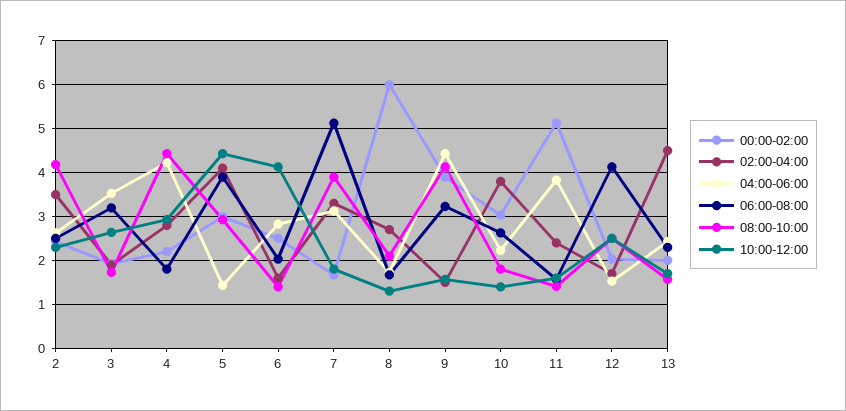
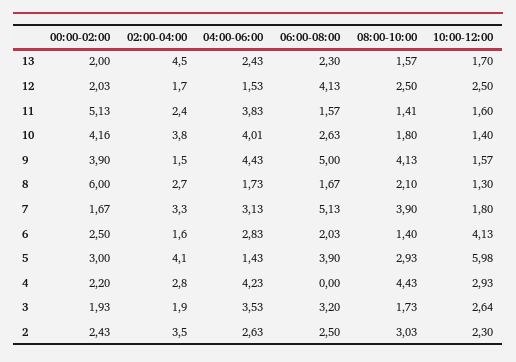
  {
    "00:00-02:00": {
      "2": 2.43,
      "3": 1.93,
      "4": 2.2,
      "5": 3,
      "6": 2.5,
      "7": 1.67,
      "8": 6,
      "9": 3.9,
-     "10": 3,
+     "10": 4.16,
      "11": 5.13,
      "12": 2.03,
      "13": 2
    },
    "02:00-04:00": {
      "2": 3.5,
      "3": 1.9,
      "4": 2.8,
      "5": 4.1,
      "6": 1.6,
      "7": 3.3,
      "8": 2.7,
      "9": 1.5,
      "10": 3.8,
      "11": 2.4,
      "12": 1.7,
      "13": 4.5
    },
    "04:00-06:00": {
      "2": 2.63,
      "3": 3.53,
      "4": 4.23,
      "5": 1.43,
      "6": 2.83,
      "7": 3.13,
      "8": 1.73,
      "9": 4.43,
-     "10": 2.2,
+     "10": 4.01,
      "11": 3.83,
      "12": 1.53,
      "13": 2.43
    },
    "06:00-08:00": {
      "2": 2.5,
      "3": 3.2,
-     "4": 1.8,
+     "4": 0,
      "5": 3.9,
      "6": 2.03,
      "7": 5.13,
      "8": 1.67,
-     "9": 3.2,
+     "9": 5,
      "10": 2.63,
      "11": 1.57,
      "12": 4.13,
      "13": 2.3
    },
    "08:00-10:00": {
-     "2": 4.2,
+     "2": 3.03,
      "3": 1.73,
      "4": 4.43,
      "5": 2.93,
      "6": 1.4,
      "7": 3.9,
      "8": 2.1,
      "9": 4.13,
      "10": 1.8,
      "11": 1.41,
      "12": 2.5,
      "13": 1.57
    },
    "10:00-12:00": {
      "2": 2.3,
      "3": 2.64,
      "4": 2.93,
-     "5": 4.4,
+     "5": 5.98,
      "6": 4.13,
      "7": 1.8,
      "8": 1.3,
      "9": 1.57,
      "10": 1.4,
      "11": 1.6,
      "12": 2.5,
      "13": 1.7
    }
  }

